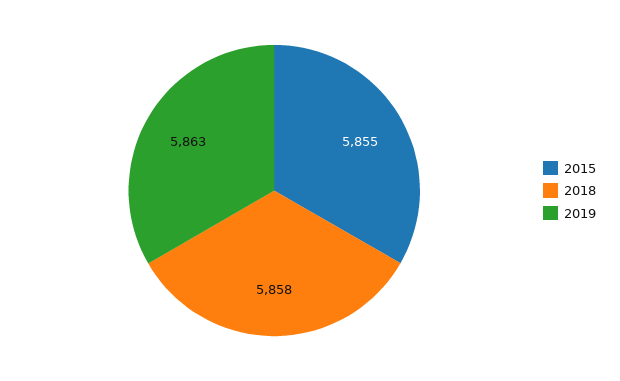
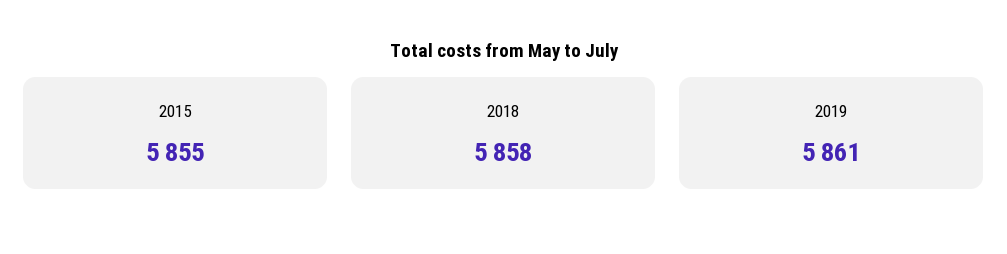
  {
    "2015": 5855,
    "2018": 5858,
-   "2019": 5863
+   "2019": 5861
  }

